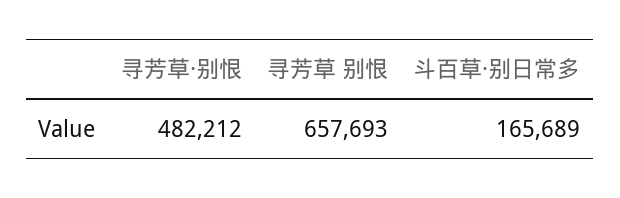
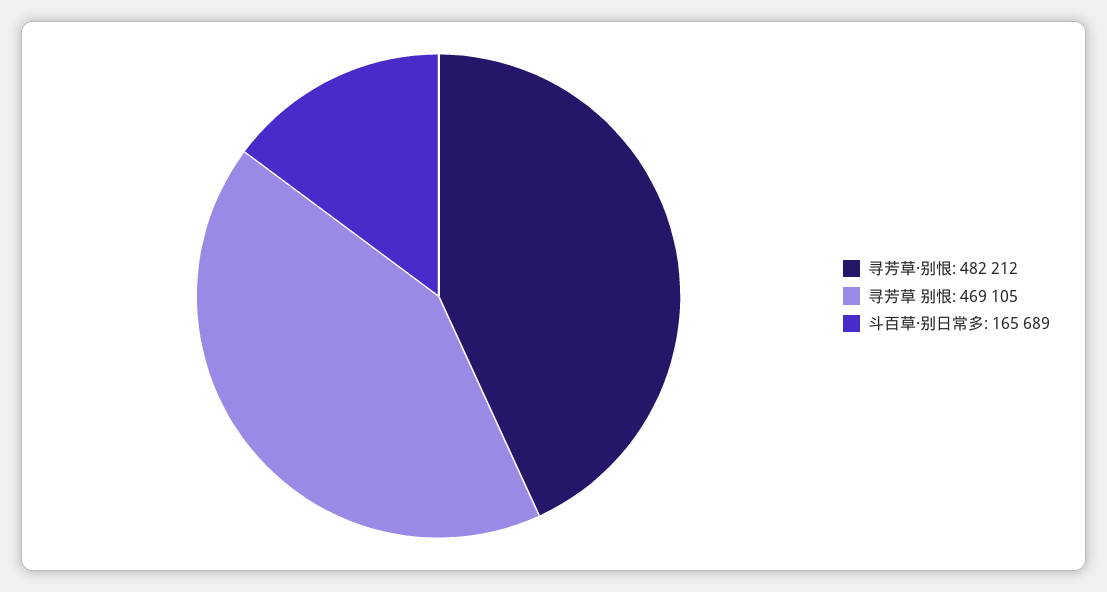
  {
    "寻芳草·别恨": 482212,
-   "寻芳草 别恨": 657693,
+   "寻芳草 别恨": 469105,
    "斗百草·别日常多": 165689
  }

